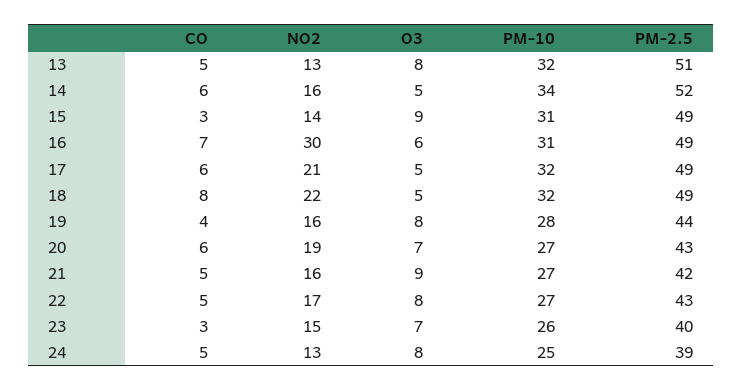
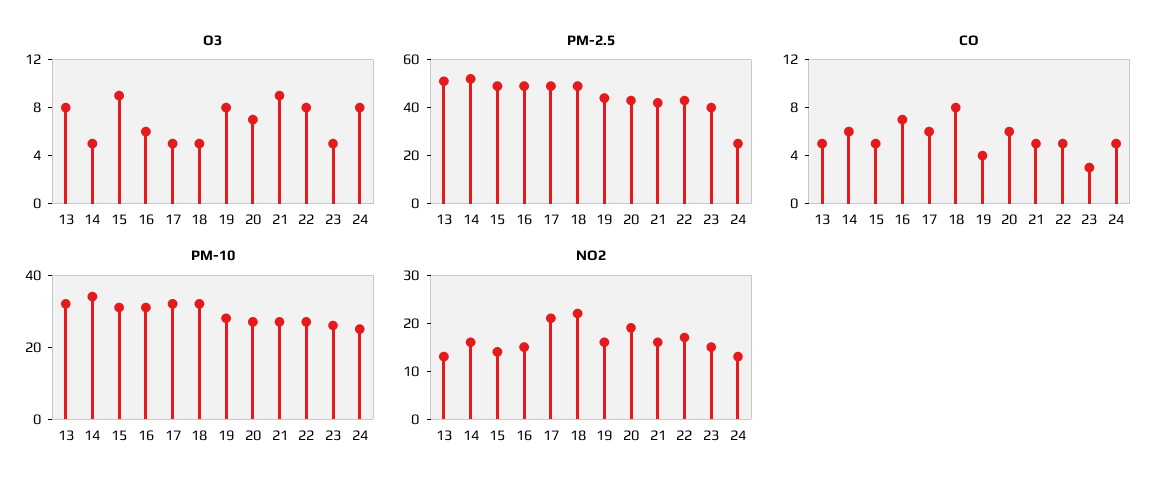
  {
    "CO": {
      "13": 5,
      "14": 6,
-     "15": 3,
+     "15": 5,
      "16": 7,
      "17": 6,
      "18": 8,
      "19": 4,
      "20": 6,
      "21": 5,
      "22": 5,
      "23": 3,
      "24": 5
    },
    "NO2": {
      "13": 13,
      "14": 16,
      "15": 14,
-     "16": 30,
+     "16": 15,
      "17": 21,
      "18": 22,
      "19": 16,
      "20": 19,
      "21": 16,
      "22": 17,
      "23": 15,
      "24": 13
    },
    "O3": {
      "13": 8,
      "14": 5,
      "15": 9,
      "16": 6,
      "17": 5,
      "18": 5,
      "19": 8,
      "20": 7,
      "21": 9,
      "22": 8,
-     "23": 7,
+     "23": 5,
      "24": 8
    },
    "PM-10": {
      "13": 32,
      "14": 34,
      "15": 31,
      "16": 31,
      "17": 32,
      "18": 32,
      "19": 28,
      "20": 27,
      "21": 27,
      "22": 27,
      "23": 26,
      "24": 25
    },
    "PM-2.5": {
      "13": 51,
      "14": 52,
      "15": 49,
      "16": 49,
      "17": 49,
      "18": 49,
      "19": 44,
      "20": 43,
      "21": 42,
      "22": 43,
      "23": 40,
-     "24": 39
+     "24": 25
    }
  }

